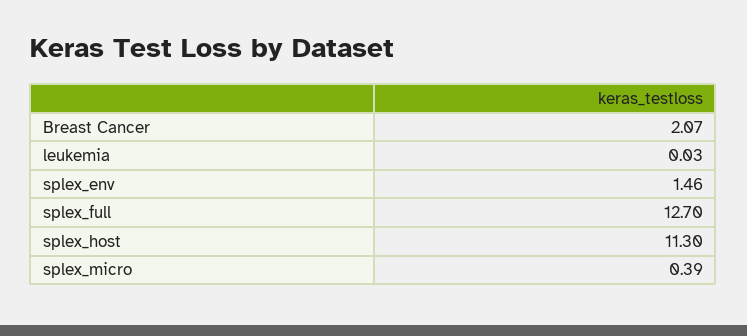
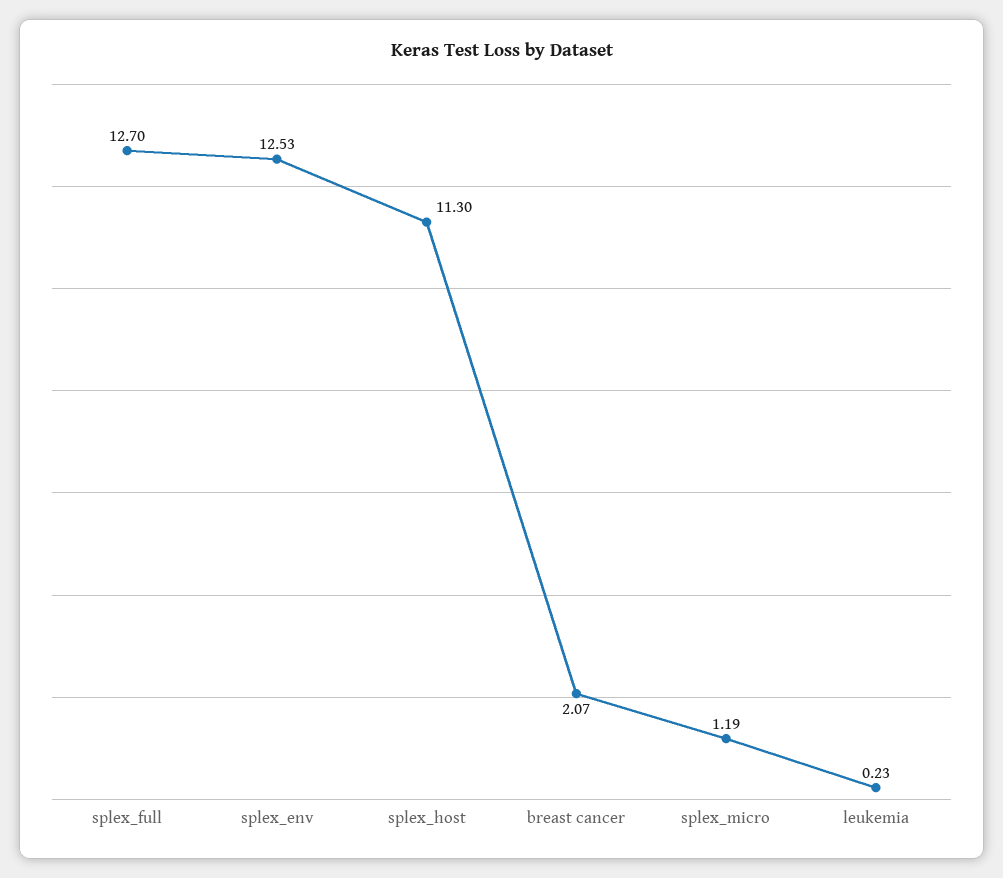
  {
    "Breast Cancer": 2.07,
-   "leukemia": 0.03,
+   "leukemia": 0.23,
-   "splex_env": 1.46,
+   "splex_env": 12.53,
    "splex_full": 12.7,
    "splex_host": 11.3,
-   "splex_micro": 0.39
+   "splex_micro": 1.19
  }

